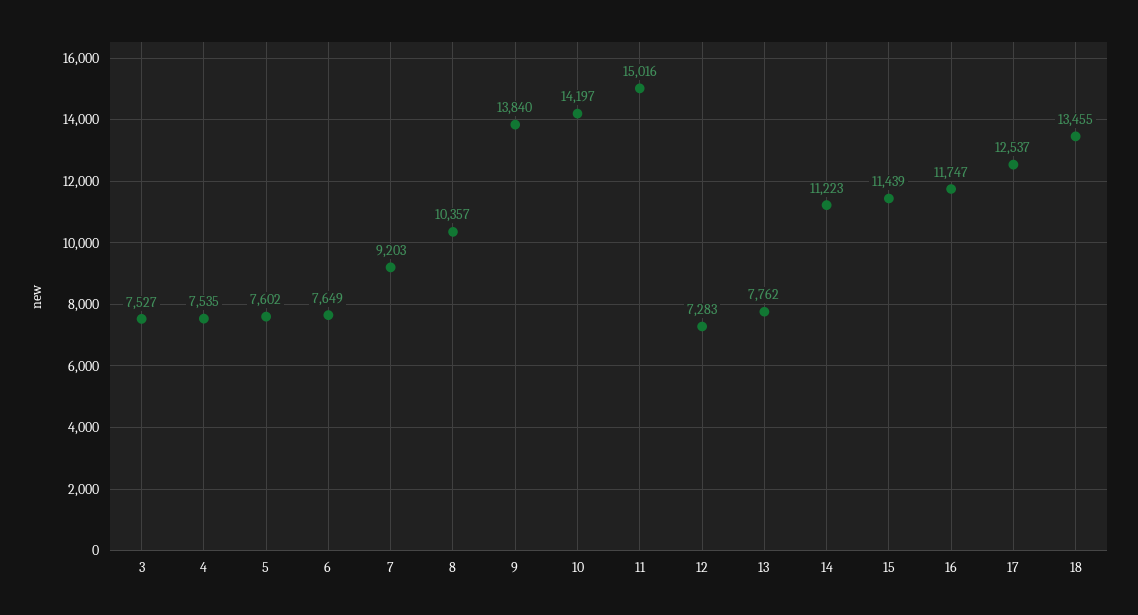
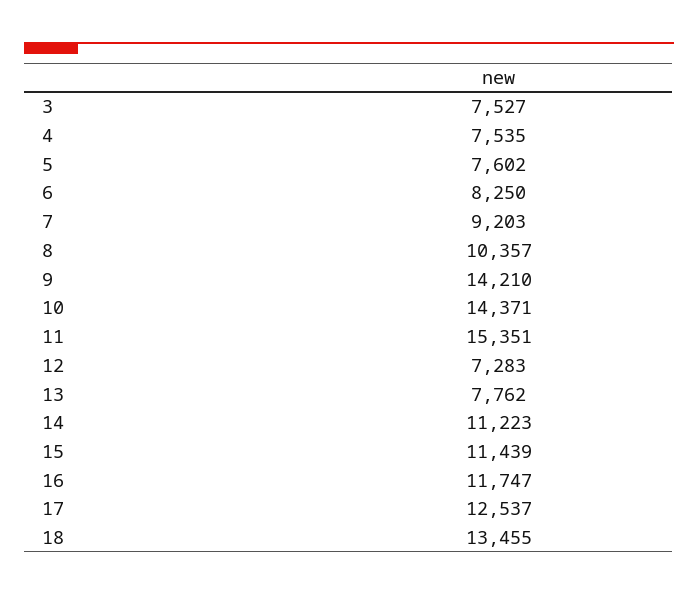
  {
    "3": 7527,
    "4": 7535,
    "5": 7602,
-   "6": 7649,
+   "6": 8250,
    "7": 9203,
    "8": 10357,
-   "9": 13840,
+   "9": 14210,
-   "10": 14197,
+   "10": 14371,
-   "11": 15016,
+   "11": 15351,
    "12": 7283,
    "13": 7762,
    "14": 11223,
    "15": 11439,
    "16": 11747,
    "17": 12537,
    "18": 13455
  }

